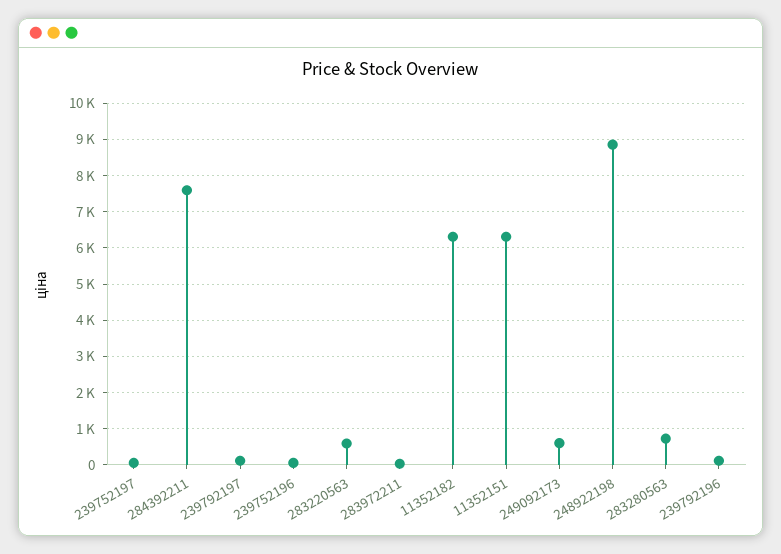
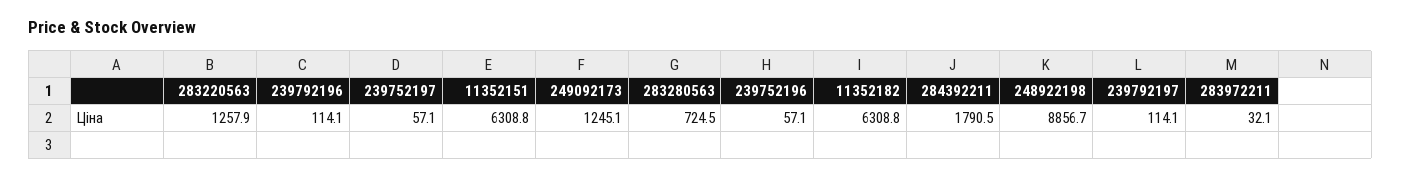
  {
    "239752197": 57.1,
-   "284392211": 7600,
+   "284392211": 1790.5,
    "239792197": 114.1,
    "239752196": 57.1,
-   "283220563": 600,
+   "283220563": 1257.9,
    "283972211": 32.1,
    "11352182": 6308.8,
    "11352151": 6308.8,
-   "249092173": 600,
+   "249092173": 1245.1,
    "248922198": 8856.7,
    "283280563": 724.5,
    "239792196": 114.1
  }

